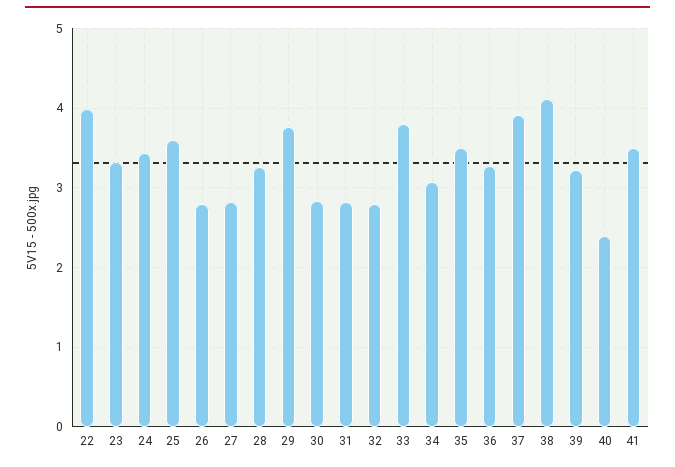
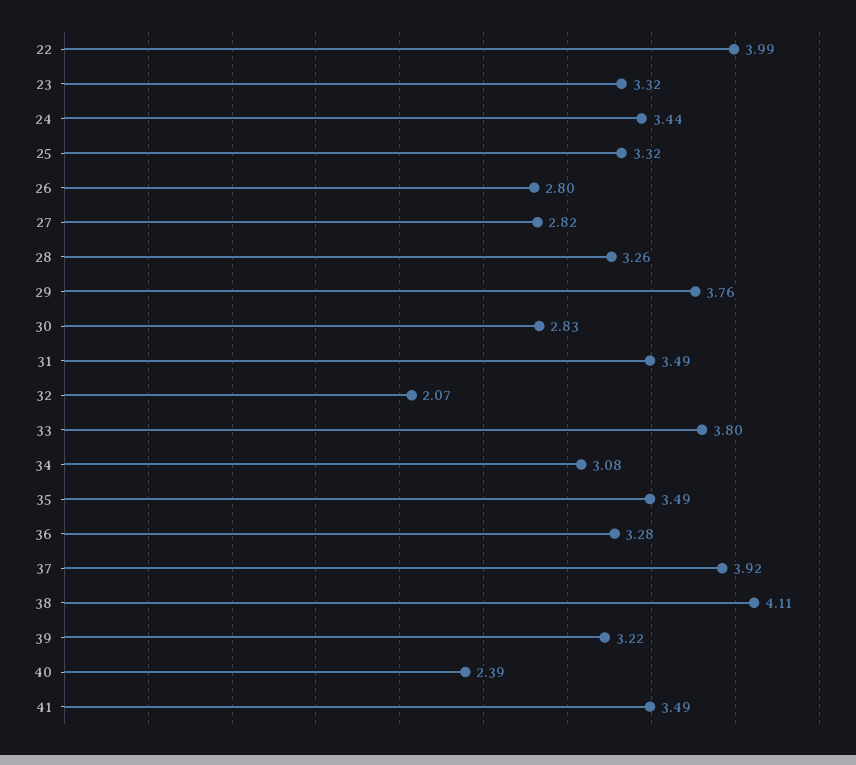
  {
    "22": 3.99,
    "23": 3.32,
    "24": 3.44,
-   "25": 3.6,
+   "25": 3.32,
    "26": 2.8,
    "27": 2.82,
    "28": 3.26,
    "29": 3.76,
    "30": 2.83,
-   "31": 2.8,
+   "31": 3.49,
-   "32": 2.8,
+   "32": 2.07,
    "33": 3.8,
    "34": 3.08,
    "35": 3.49,
    "36": 3.28,
    "37": 3.92,
    "38": 4.11,
    "39": 3.22,
    "40": 2.39,
    "41": 3.49
  }

